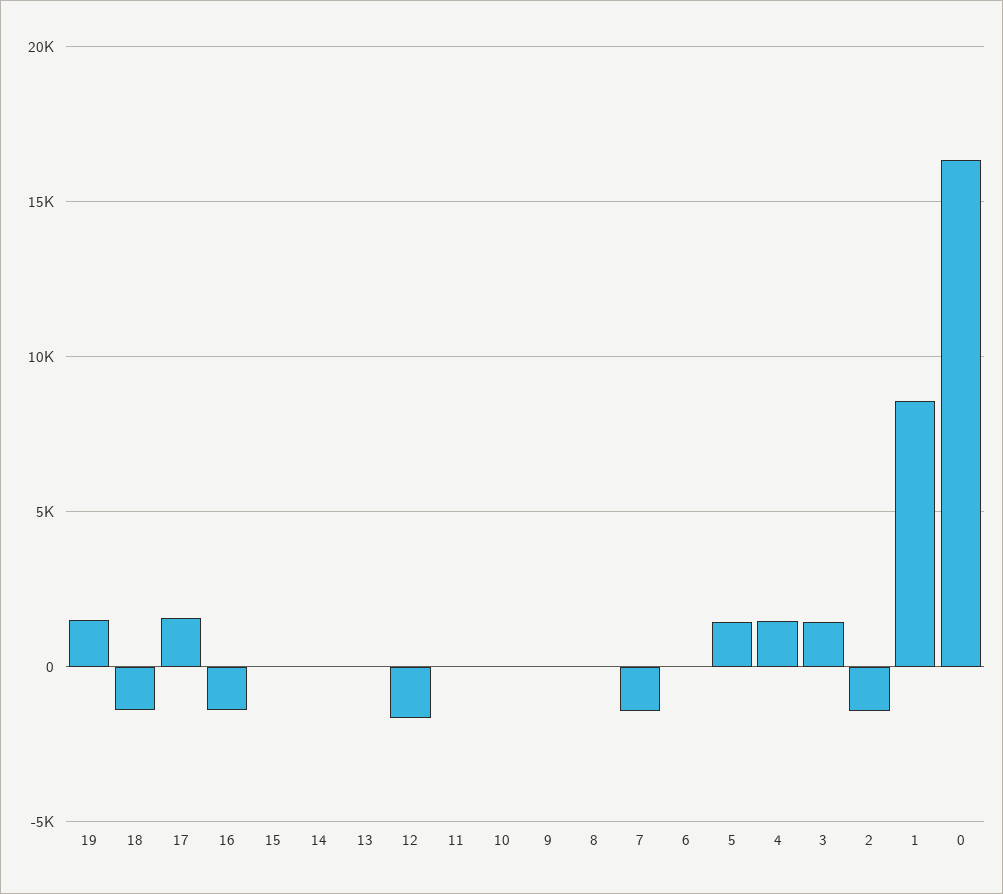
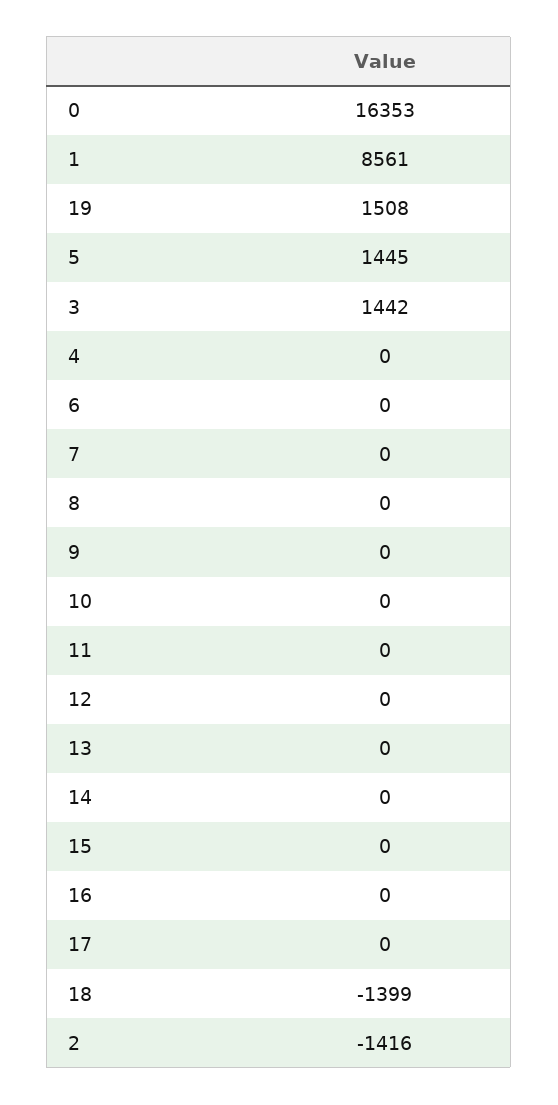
  {
    "19": 1508,
    "18": -1399,
-   "17": 1500,
+   "17": 0,
-   "16": -1500,
+   "16": 0,
    "15": 0,
    "14": 0,
    "13": 0,
-   "12": -1500,
+   "12": 0,
    "11": 0,
    "10": 0,
    "9": 0,
    "8": 0,
-   "7": -1500,
+   "7": 0,
    "6": 0,
    "5": 1445,
-   "4": 1500,
+   "4": 0,
    "3": 1442,
    "2": -1416,
    "1": 8561,
    "0": 16353
  }

